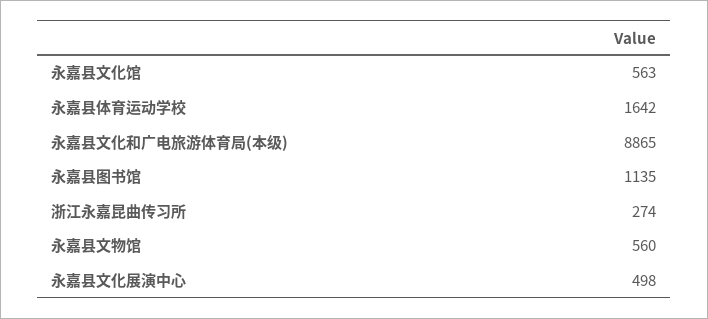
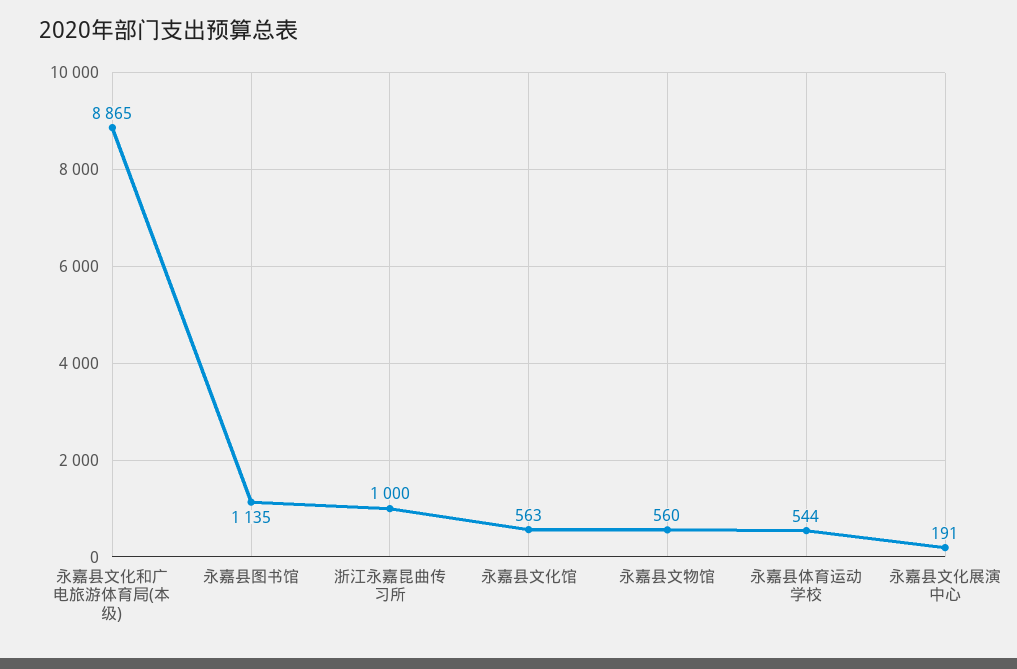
  {
    "永嘉县文化馆": 563,
-   "永嘉县体育运动学校": 1642,
+   "永嘉县体育运动学校": 544,
    "永嘉县文化和广电旅游体育局(本级)": 8865,
    "永嘉县图书馆": 1135,
-   "浙江永嘉昆曲传习所": 274,
+   "浙江永嘉昆曲传习所": 1000,
    "永嘉县文物馆": 560,
-   "永嘉县文化展演中心": 498
+   "永嘉县文化展演中心": 191
  }

